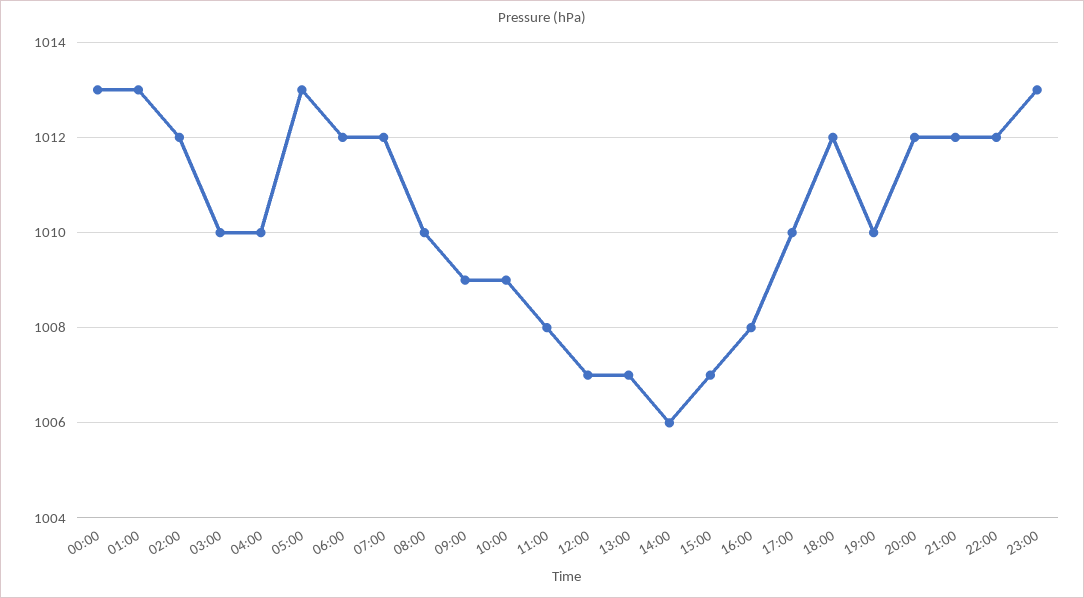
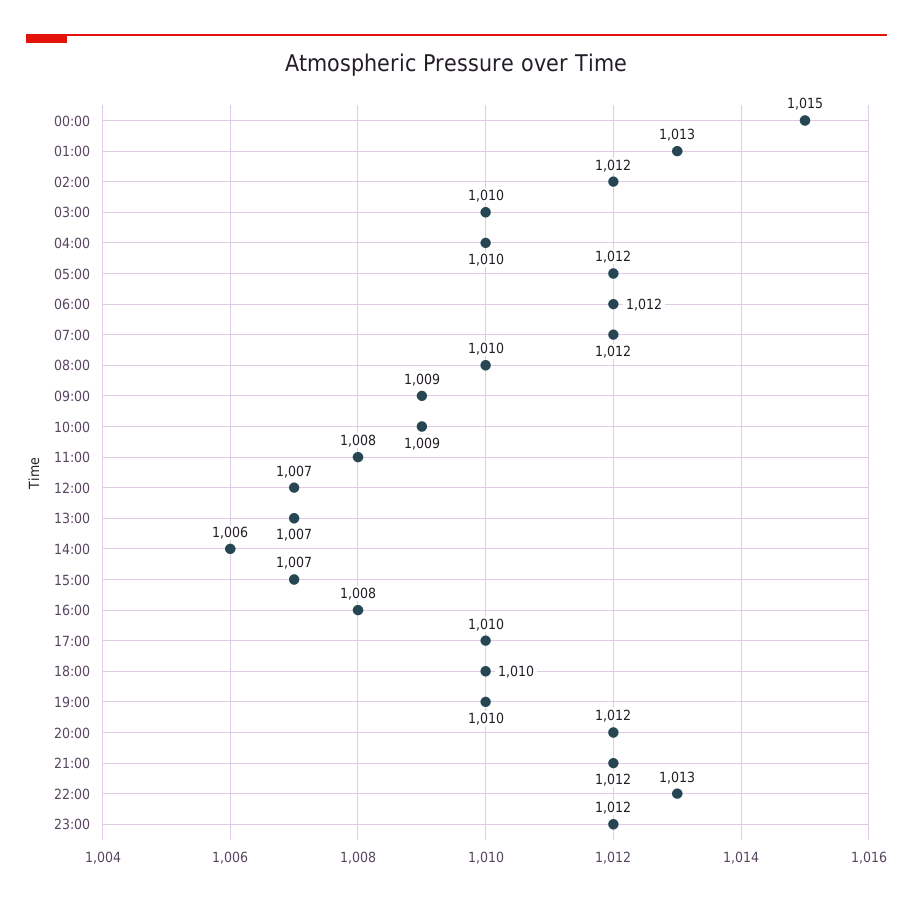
  {
-   "00:00": 1013,
+   "00:00": 1015,
    "01:00": 1013,
    "02:00": 1012,
    "03:00": 1010,
    "04:00": 1010,
-   "05:00": 1013,
+   "05:00": 1012,
    "06:00": 1012,
    "07:00": 1012,
    "08:00": 1010,
    "09:00": 1009,
    "10:00": 1009,
    "11:00": 1008,
    "12:00": 1007,
    "13:00": 1007,
    "14:00": 1006,
    "15:00": 1007,
    "16:00": 1008,
    "17:00": 1010,
-   "18:00": 1012,
+   "18:00": 1010,
    "19:00": 1010,
    "20:00": 1012,
    "21:00": 1012,
-   "22:00": 1012,
+   "22:00": 1013,
-   "23:00": 1013
+   "23:00": 1012
  }

